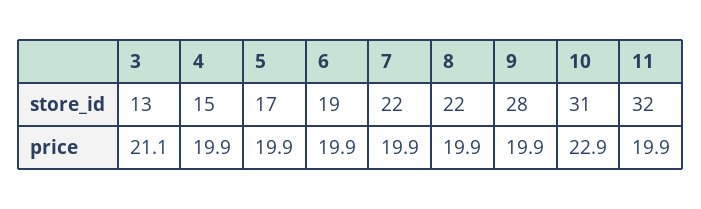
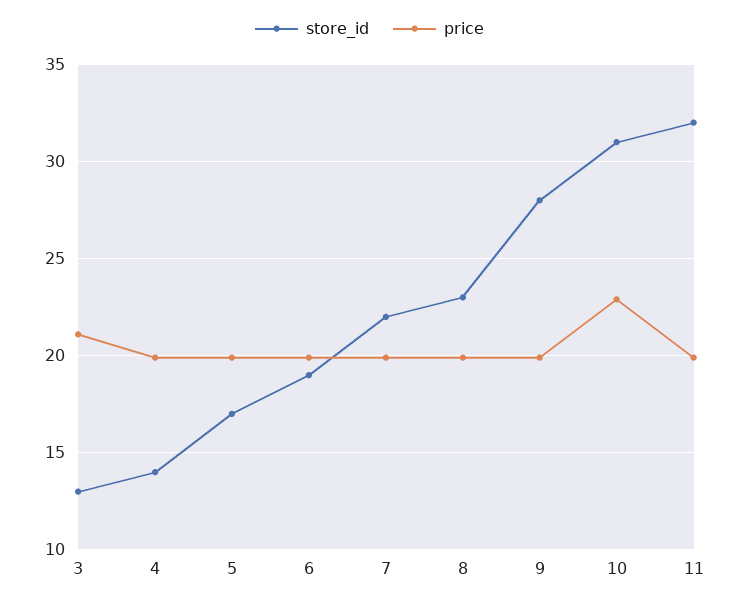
  {
    "store_id": {
      "3": 13,
-     "4": 15,
+     "4": 14,
      "5": 17,
      "6": 19,
      "7": 22,
-     "8": 22,
+     "8": 23,
      "9": 28,
      "10": 31,
      "11": 32
    },
    "price": {
      "3": 21.1,
      "4": 19.9,
      "5": 19.9,
      "6": 19.9,
      "7": 19.9,
      "8": 19.9,
      "9": 19.9,
      "10": 22.9,
      "11": 19.9
    }
  }

